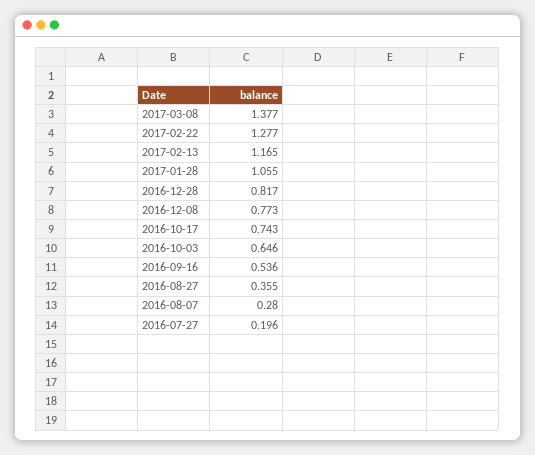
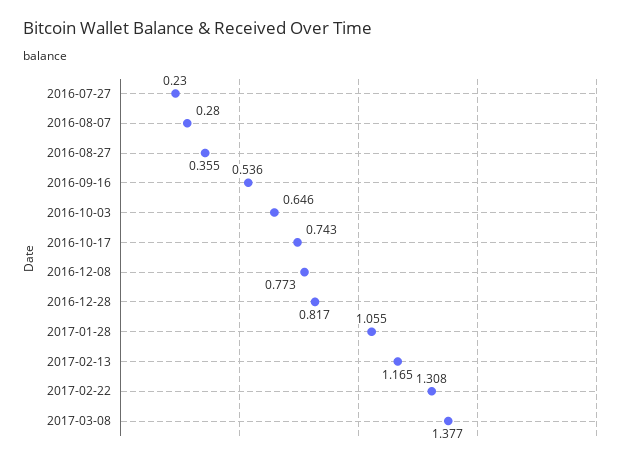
  {
    "2017-03-08": 1.377,
-   "2017-02-22": 1.277,
+   "2017-02-22": 1.308,
    "2017-02-13": 1.165,
    "2017-01-28": 1.055,
    "2016-12-28": 0.817,
    "2016-12-08": 0.773,
    "2016-10-17": 0.743,
    "2016-10-03": 0.646,
    "2016-09-16": 0.536,
    "2016-08-27": 0.355,
    "2016-08-07": 0.28,
-   "2016-07-27": 0.196
+   "2016-07-27": 0.23
  }

